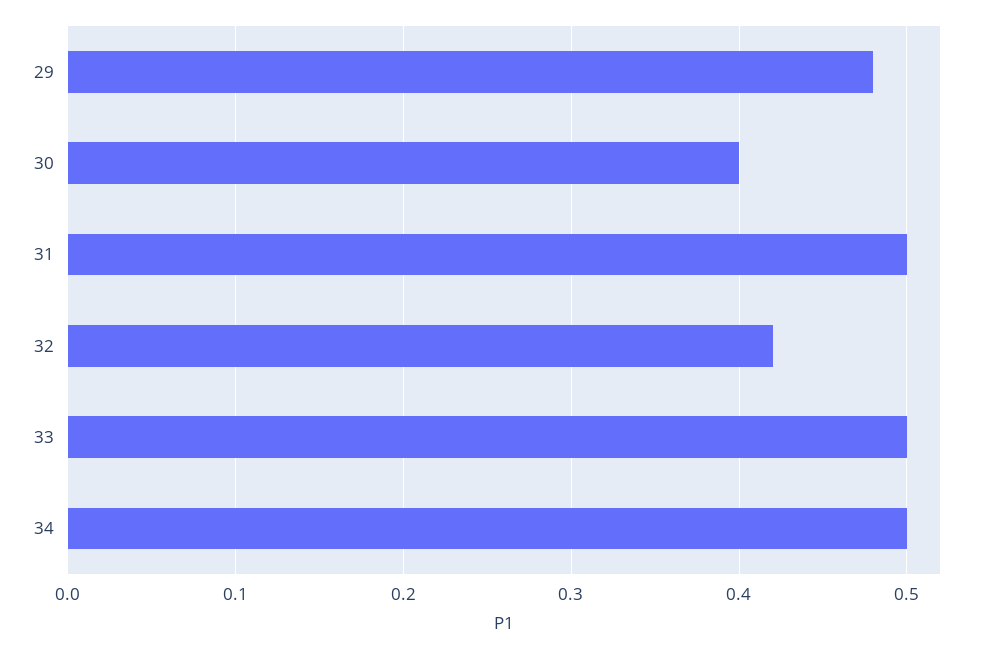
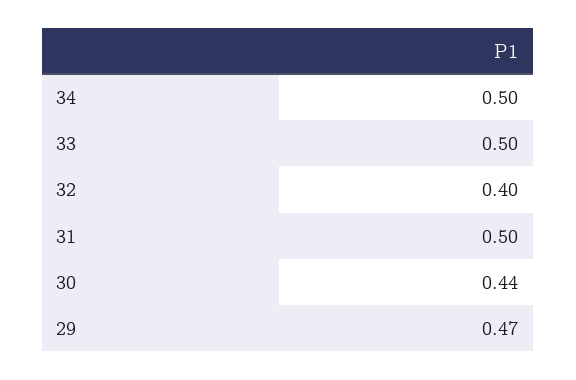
  {
-   "29": 0.48,
+   "29": 0.47,
-   "30": 0.4,
+   "30": 0.44,
    "31": 0.5,
-   "32": 0.42,
+   "32": 0.4,
    "33": 0.5,
    "34": 0.5
  }

